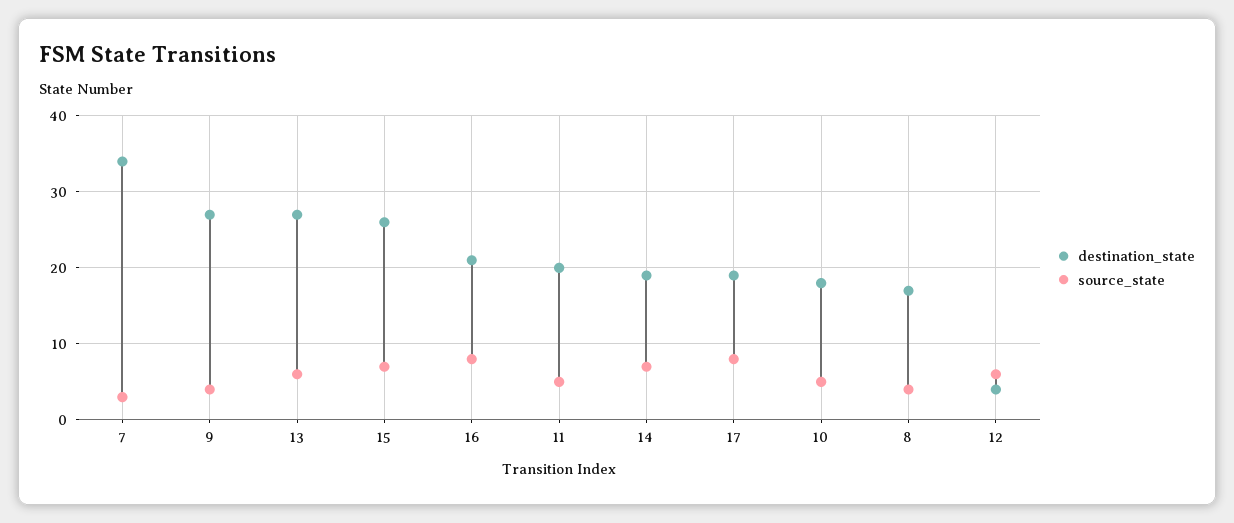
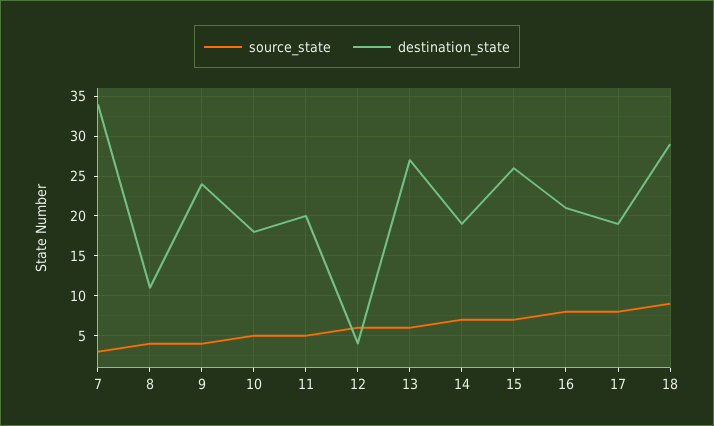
  {
    "destination_state": {
      "7": 34,
-     "9": 27,
+     "9": 24,
      "13": 27,
      "15": 26,
      "16": 21,
      "11": 20,
      "14": 19,
      "17": 19,
      "10": 18,
-     "8": 17,
+     "8": 11,
-     "12": 4
+     "12": 4,
+     "18": 29
    },
    "source_state": {
      "7": 3,
      "9": 4,
      "13": 6,
      "15": 7,
      "16": 8,
      "11": 5,
      "14": 7,
      "17": 8,
      "10": 5,
      "8": 4,
-     "12": 6
+     "12": 6,
+     "18": 9
    }
  }

